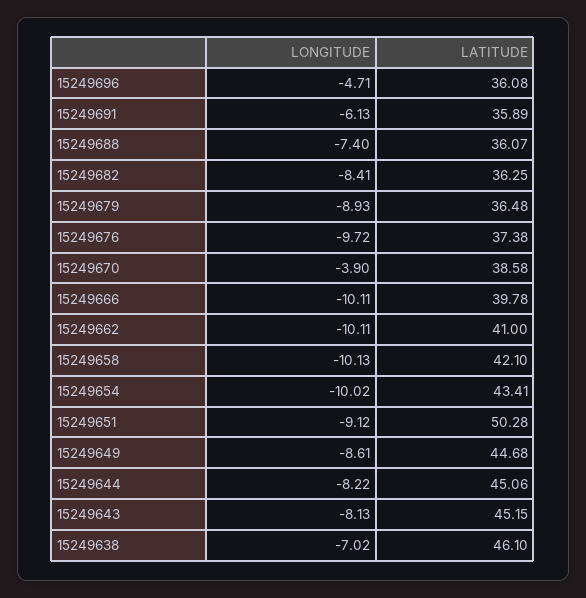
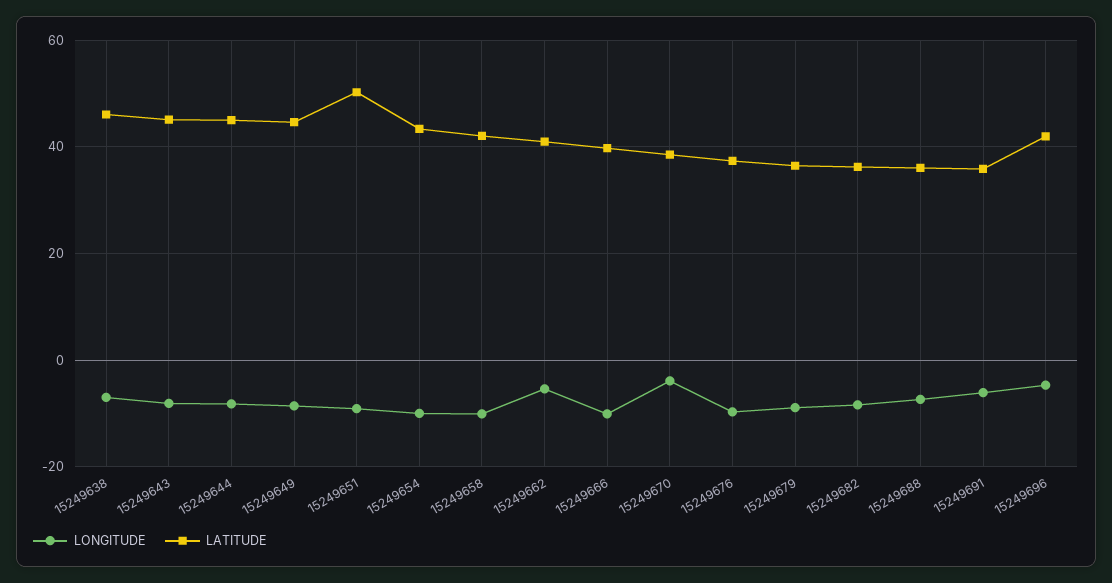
  {
    "LONGITUDE": {
      "15249696": -4.71,
      "15249691": -6.13,
      "15249688": -7.4,
      "15249682": -8.41,
      "15249679": -8.93,
      "15249676": -9.72,
      "15249670": -3.9,
      "15249666": -10.11,
-     "15249662": -10.11,
+     "15249662": -6,
      "15249658": -10.13,
      "15249654": -10.02,
      "15249651": -9.12,
      "15249649": -8.61,
      "15249644": -8.22,
      "15249643": -8.13,
      "15249638": -7.02
    },
    "LATITUDE": {
-     "15249696": 36.08,
+     "15249696": 42,
      "15249691": 35.89,
      "15249688": 36.07,
      "15249682": 36.25,
      "15249679": 36.48,
      "15249676": 37.38,
      "15249670": 38.58,
      "15249666": 39.78,
      "15249662": 41,
      "15249658": 42.1,
      "15249654": 43.41,
      "15249651": 50.28,
      "15249649": 44.68,
      "15249644": 45.06,
      "15249643": 45.15,
      "15249638": 46.1
    }
  }

